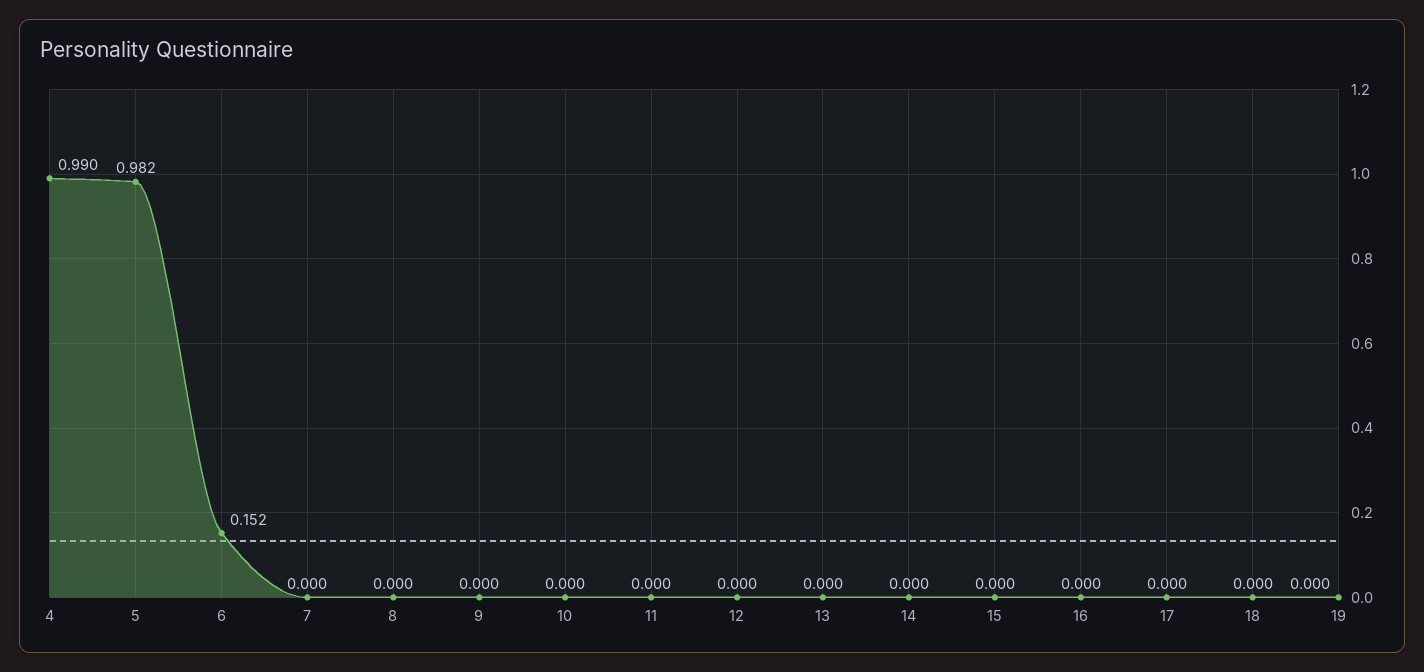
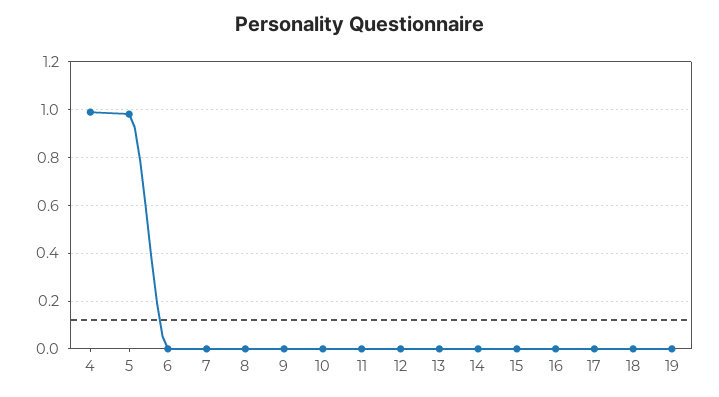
  {
    "4": 0.99,
    "5": 0.982,
-   "6": 0.152,
+   "6": 0,
    "7": 0,
    "8": 0,
    "9": 0,
    "10": 0,
    "11": 0,
    "12": 0,
    "13": 0,
    "14": 0,
    "15": 0,
    "16": 0,
    "17": 0,
    "18": 0,
    "19": 0
  }

